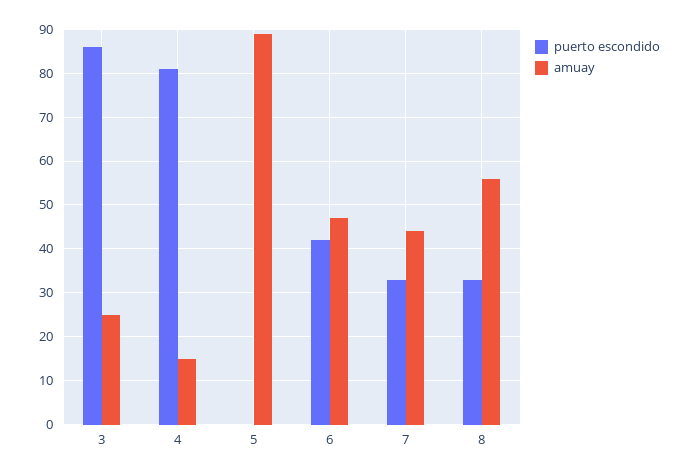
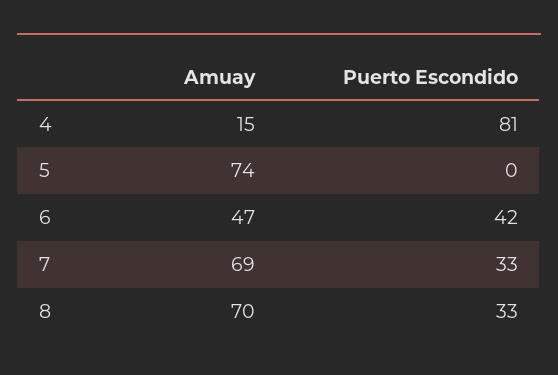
  {
    "puerto escondido": {
-     "3": 85,
      "4": 81,
      "5": 0,
      "6": 42,
      "7": 33,
      "8": 33
    },
    "amuay": {
-     "3": 25,
      "4": 15,
-     "5": 90,
+     "5": 74,
      "6": 47,
-     "7": 45,
+     "7": 69,
-     "8": 55
+     "8": 70
    }
  }

